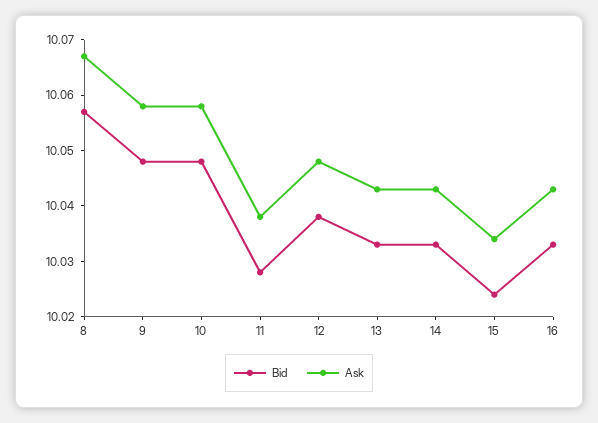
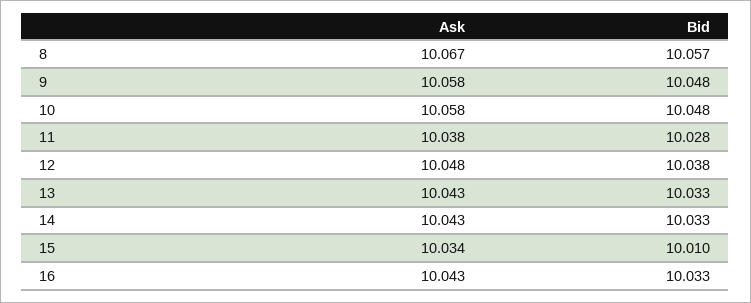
  {
    "Bid": {
      "8": 10.057,
      "9": 10.048,
      "10": 10.048,
      "11": 10.028,
      "12": 10.038,
      "13": 10.033,
      "14": 10.033,
-     "15": 10.025,
+     "15": 10.01,
      "16": 10.033
    },
    "Ask": {
      "8": 10.067,
      "9": 10.058,
      "10": 10.058,
      "11": 10.038,
      "12": 10.048,
      "13": 10.043,
      "14": 10.043,
      "15": 10.034,
      "16": 10.043
    }
  }

